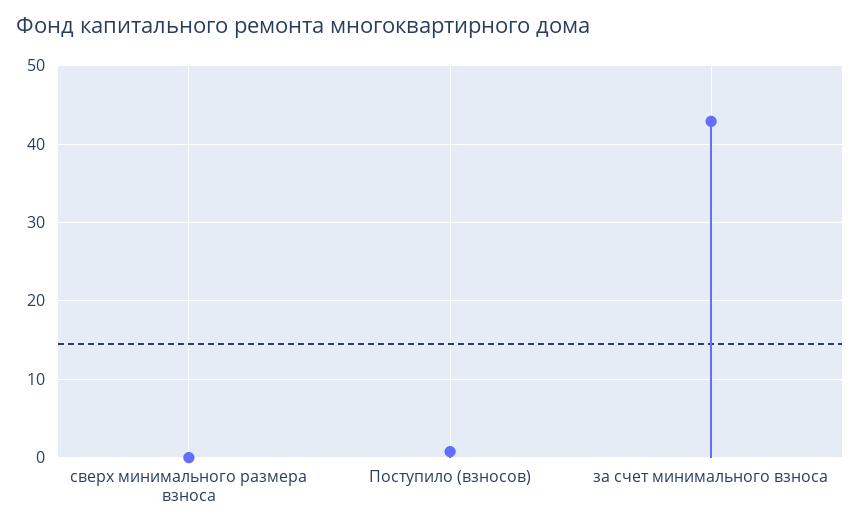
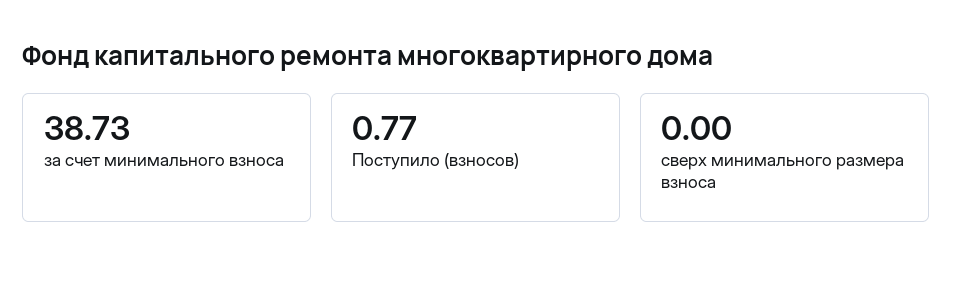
  {
    "сверх минимального размера взноса": 0,
    "Поступило (взносов)": 0.77,
-   "за счет минимального взноса": 43
+   "за счет минимального взноса": 38.73
  }

